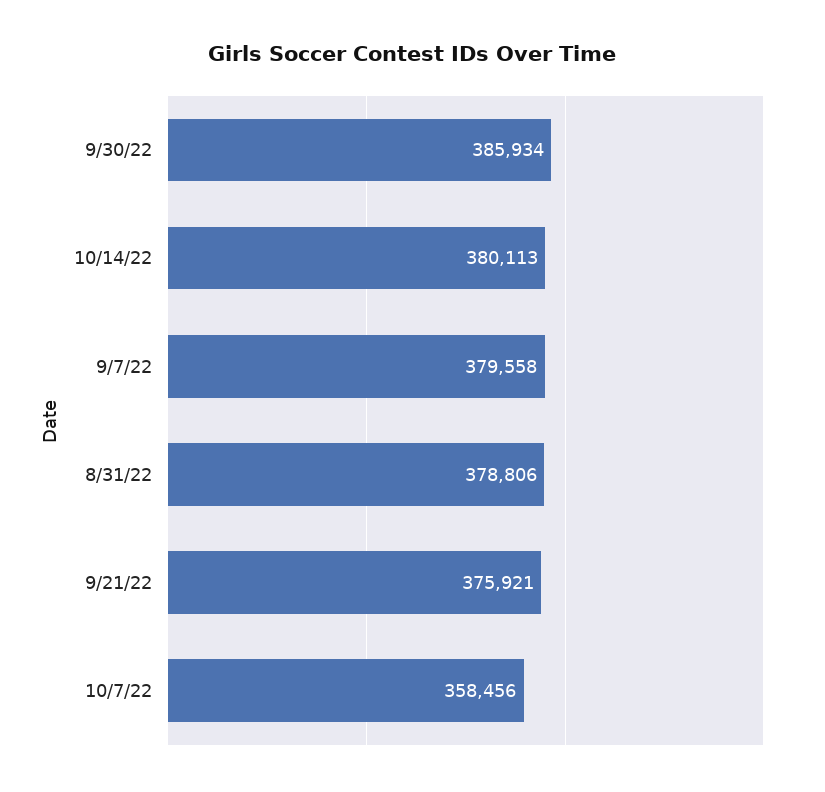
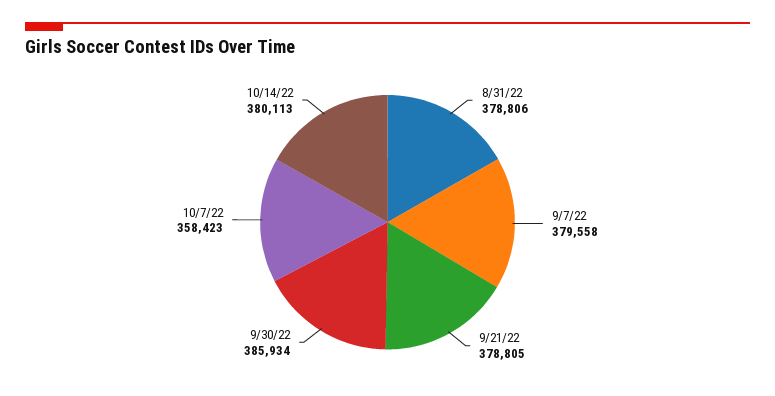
  {
    "9/30/22": 385934,
    "10/14/22": 380113,
    "9/7/22": 379558,
    "8/31/22": 378806,
-   "9/21/22": 375921,
+   "9/21/22": 378805,
-   "10/7/22": 358456
+   "10/7/22": 358423
  }

